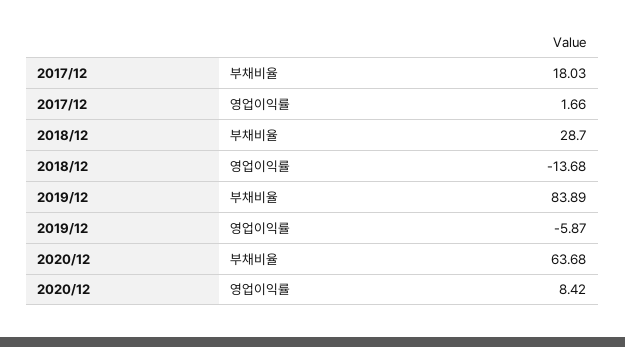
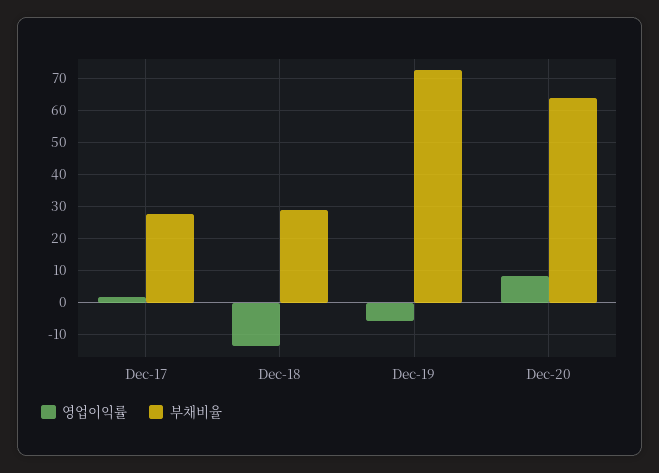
  {
    "부채비율": {
-     "2017/12": 18.03,
+     "2017/12": 28,
      "2018/12": 28.7,
-     "2019/12": 83.89,
+     "2019/12": 72,
      "2020/12": 63.68
    },
    "영업이익률": {
      "2017/12": 1.66,
      "2018/12": -13.68,
      "2019/12": -5.87,
      "2020/12": 8.42
    }
  }

